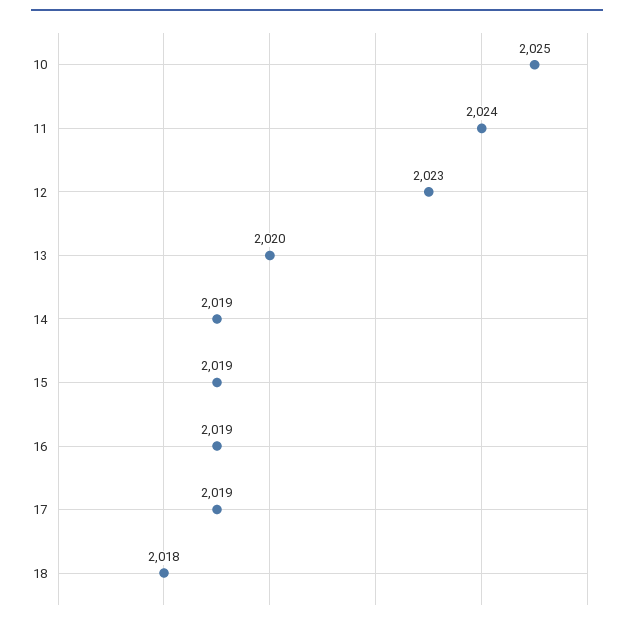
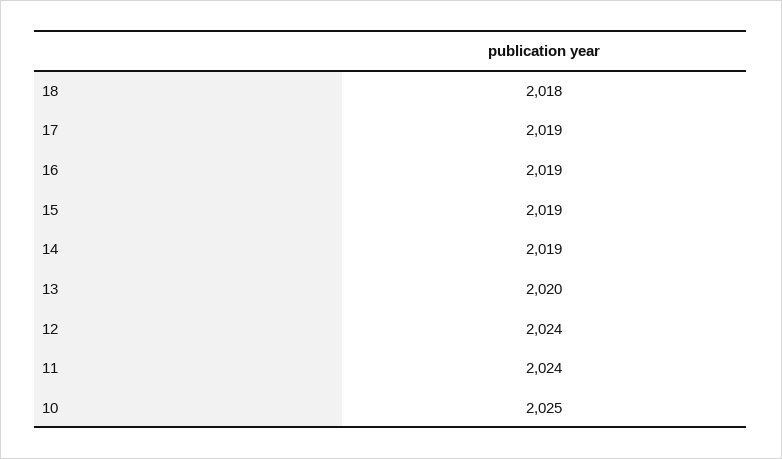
  {
    "10": 2025,
    "11": 2024,
-   "12": 2023,
+   "12": 2024,
    "13": 2020,
    "14": 2019,
    "15": 2019,
    "16": 2019,
    "17": 2019,
    "18": 2018
  }

